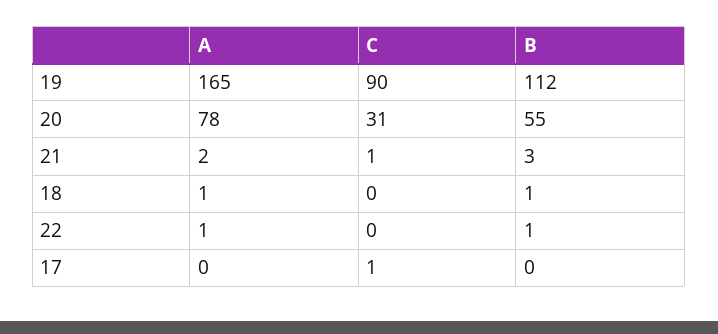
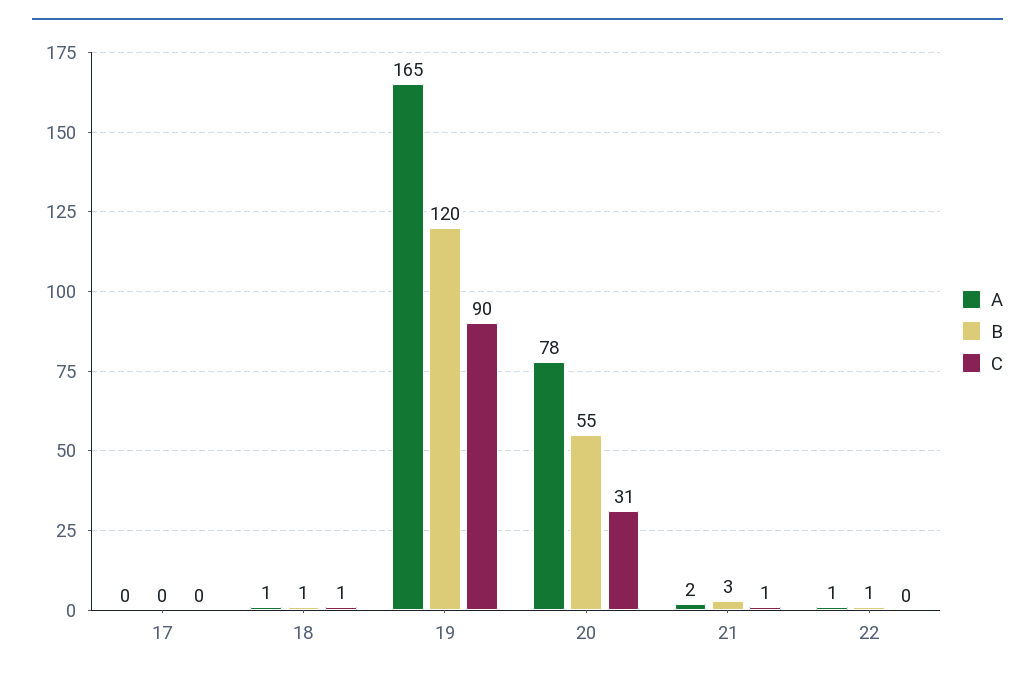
  {
    "A": {
      "19": 165,
      "20": 78,
      "21": 2,
      "18": 1,
      "22": 1,
      "17": 0
    },
    "C": {
      "19": 90,
      "20": 31,
      "21": 1,
-     "18": 0,
+     "18": 1,
      "22": 0,
-     "17": 1
+     "17": 0
    },
    "B": {
-     "19": 112,
+     "19": 120,
      "20": 55,
      "21": 3,
      "18": 1,
      "22": 1,
      "17": 0
    }
  }

